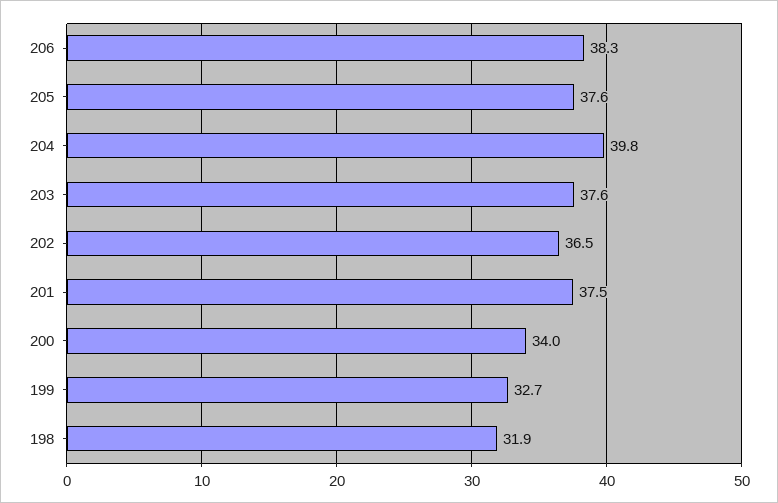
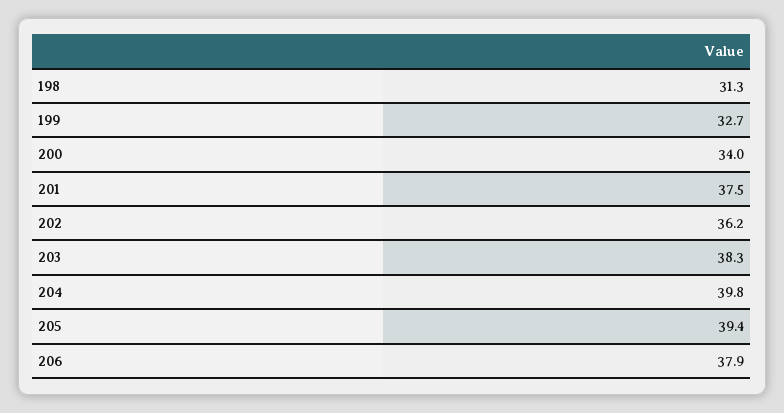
  {
-   "206": 38.3,
+   "206": 37.9,
-   "205": 37.6,
+   "205": 39.4,
    "204": 39.8,
-   "203": 37.6,
+   "203": 38.3,
-   "202": 36.5,
+   "202": 36.2,
    "201": 37.5,
    "200": 34,
    "199": 32.7,
-   "198": 31.9
+   "198": 31.3
  }

